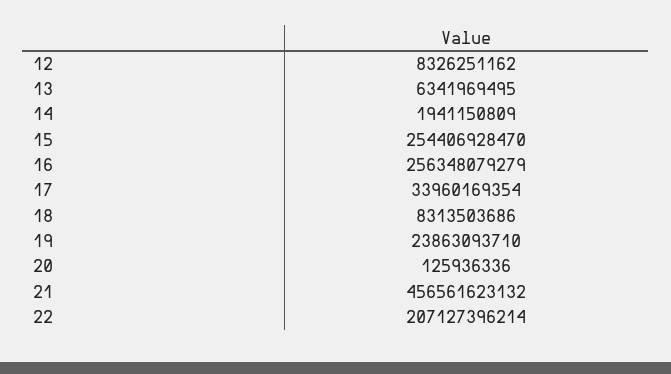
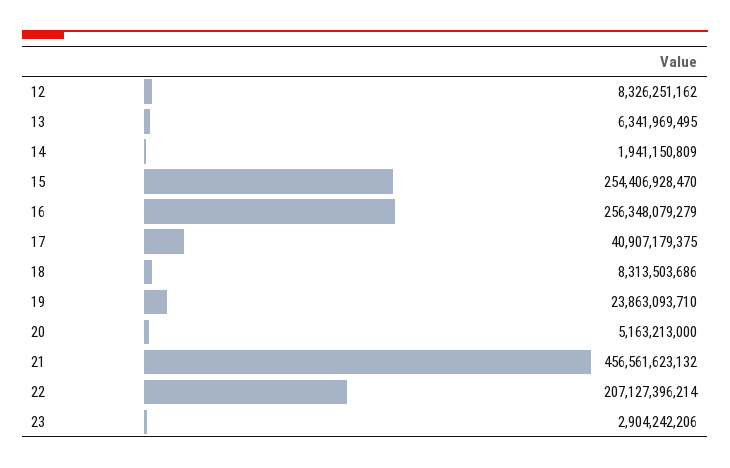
  {
    "12": 8326251162,
    "13": 6341969495,
    "14": 1941150809,
    "15": 254406928470,
    "16": 256348079279,
-   "17": 33960169354,
+   "17": 40907179375,
    "18": 8313503686,
    "19": 23863093710,
-   "20": 125936336,
+   "20": 5163213000,
    "21": 456561623132,
-   "22": 207127396214
+   "22": 207127396214,
+   "23": 2904242206
  }

